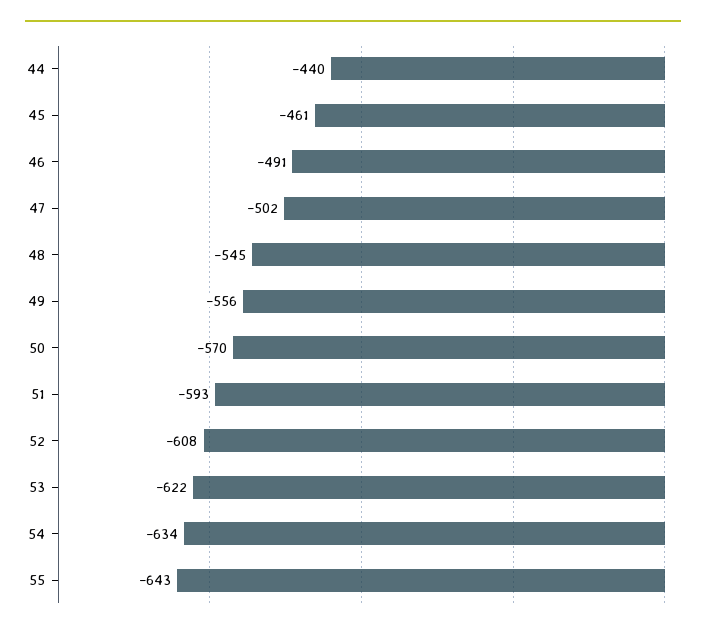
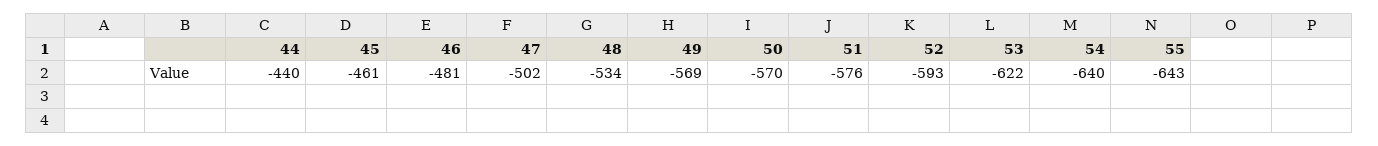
  {
    "44": -440,
    "45": -461,
-   "46": -491,
+   "46": -481,
    "47": -502,
-   "48": -545,
+   "48": -534,
-   "49": -556,
+   "49": -569,
    "50": -570,
-   "51": -593,
+   "51": -576,
-   "52": -608,
+   "52": -593,
    "53": -622,
-   "54": -634,
+   "54": -640,
    "55": -643
  }

